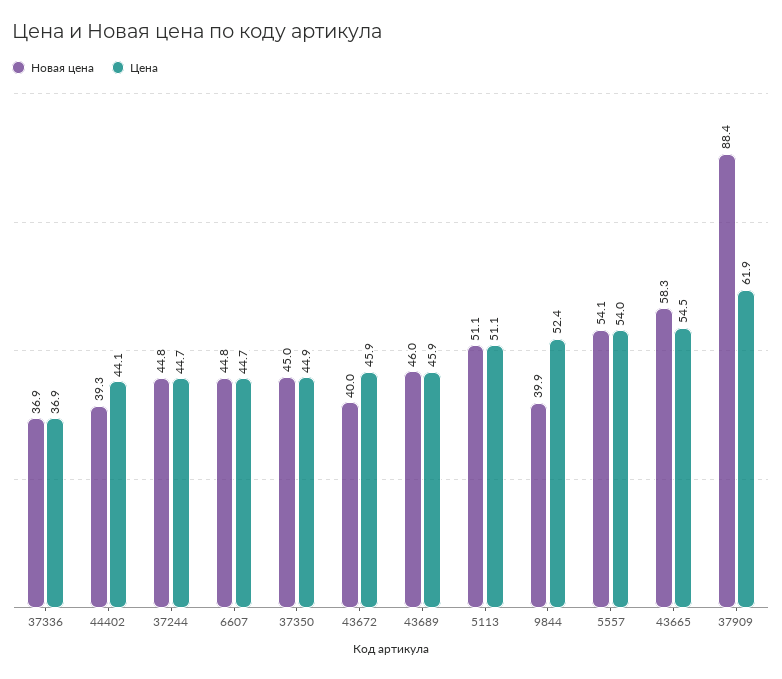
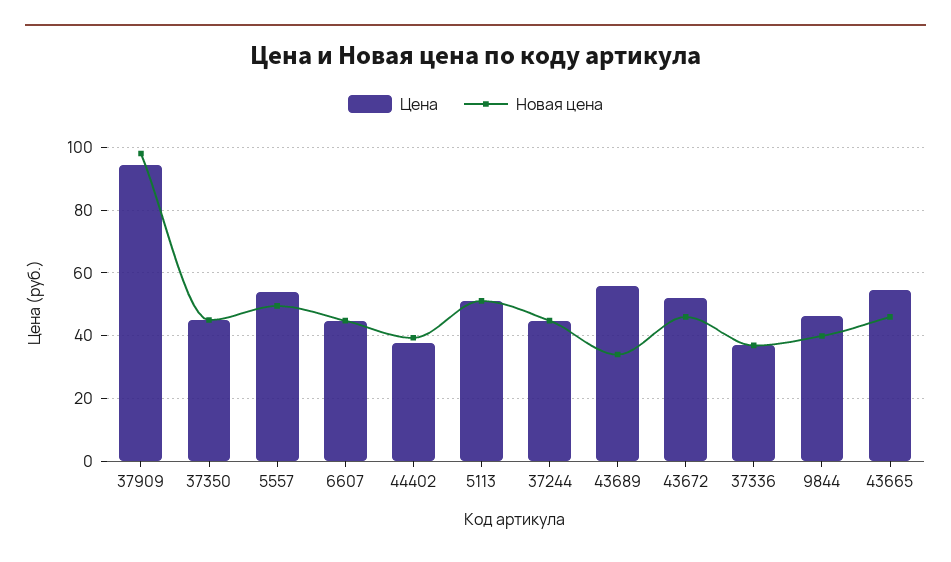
  {
    "Новая цена": {
      "37336": 36.9,
      "44402": 39.3,
      "37244": 44.8,
      "6607": 44.8,
      "37350": 45,
-     "43672": 40,
+     "43672": 46,
-     "43689": 46,
+     "43689": 34,
      "5113": 51.1,
      "9844": 39.9,
-     "5557": 54.1,
+     "5557": 50,
-     "43665": 58.3,
+     "43665": 46,
-     "37909": 88.4
+     "37909": 98
    },
    "Цена": {
      "37336": 36.9,
-     "44402": 44.1,
+     "44402": 38,
      "37244": 44.7,
      "6607": 44.7,
      "37350": 44.9,
-     "43672": 45.9,
+     "43672": 52,
-     "43689": 45.9,
+     "43689": 56,
      "5113": 51.1,
-     "9844": 52.4,
+     "9844": 46,
      "5557": 54,
      "43665": 54.5,
-     "37909": 61.9
+     "37909": 94
    }
  }

